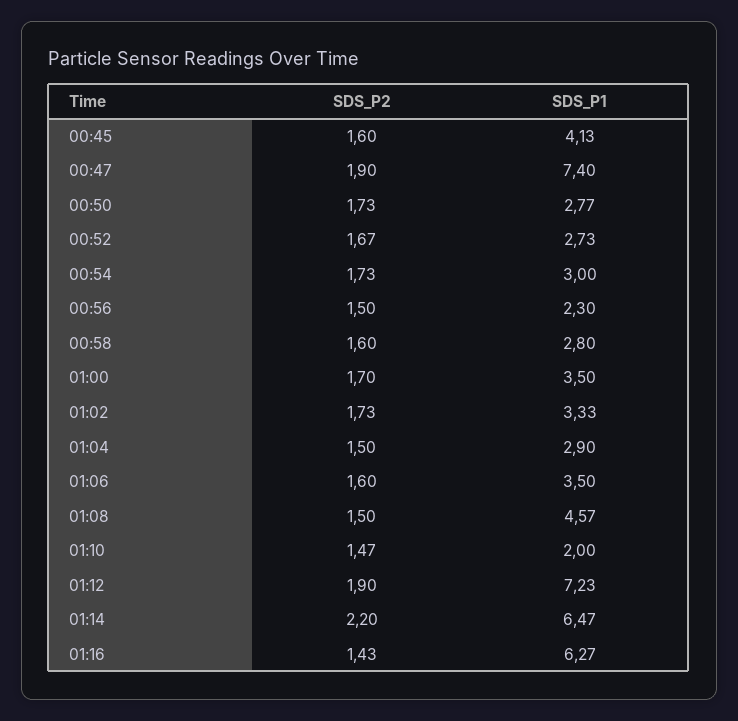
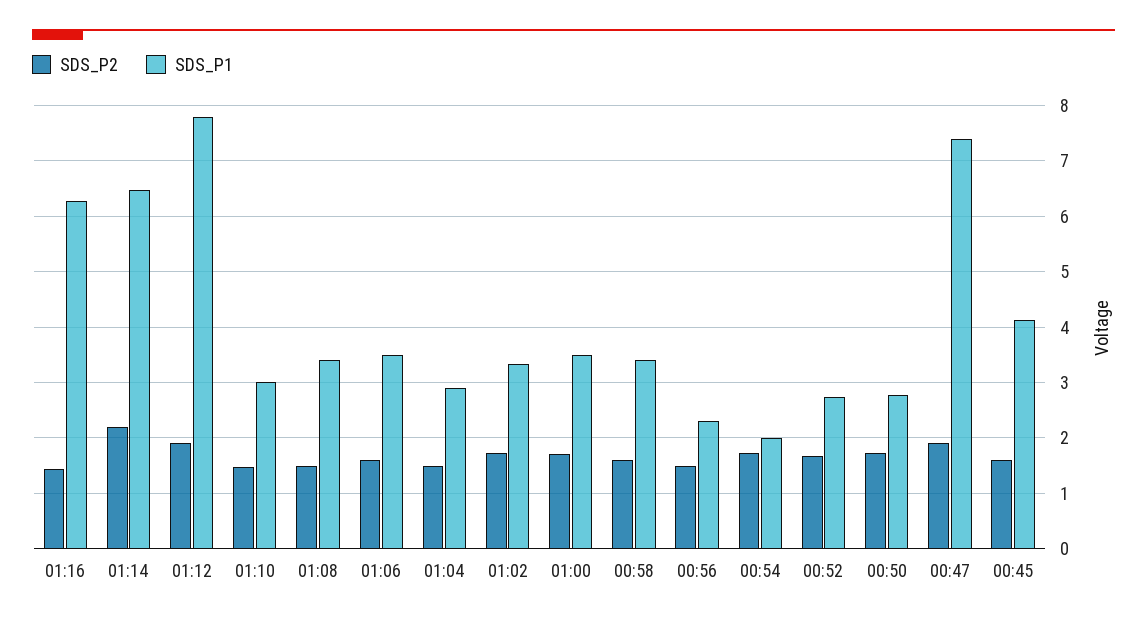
  {
    "SDS_P2": {
      "00:45": 1.6,
      "00:47": 1.9,
      "00:50": 1.73,
      "00:52": 1.67,
      "00:54": 1.73,
      "00:56": 1.5,
      "00:58": 1.6,
      "01:00": 1.7,
      "01:02": 1.73,
      "01:04": 1.5,
      "01:06": 1.6,
      "01:08": 1.5,
      "01:10": 1.47,
      "01:12": 1.9,
      "01:14": 2.2,
      "01:16": 1.43
    },
    "SDS_P1": {
      "00:45": 4.13,
      "00:47": 7.4,
      "00:50": 2.77,
      "00:52": 2.73,
-     "00:54": 3,
+     "00:54": 2,
      "00:56": 2.3,
-     "00:58": 2.8,
+     "00:58": 3.4,
      "01:00": 3.5,
      "01:02": 3.33,
      "01:04": 2.9,
      "01:06": 3.5,
-     "01:08": 4.57,
+     "01:08": 3.4,
-     "01:10": 2,
+     "01:10": 3,
-     "01:12": 7.23,
+     "01:12": 7.8,
      "01:14": 6.47,
      "01:16": 6.27
    }
  }

